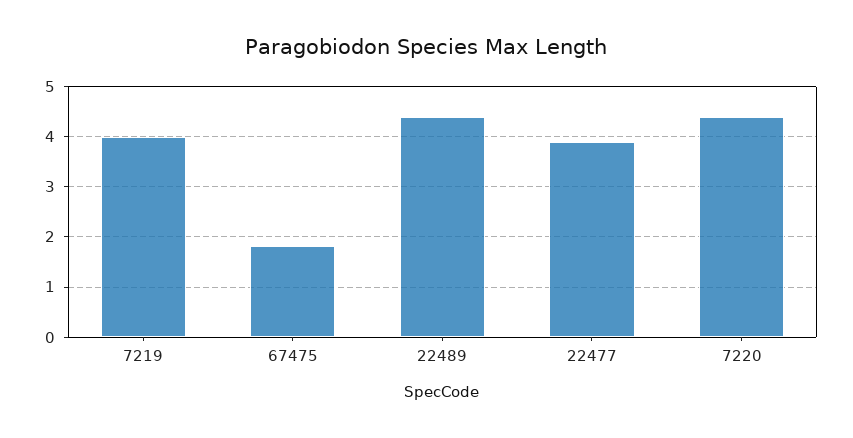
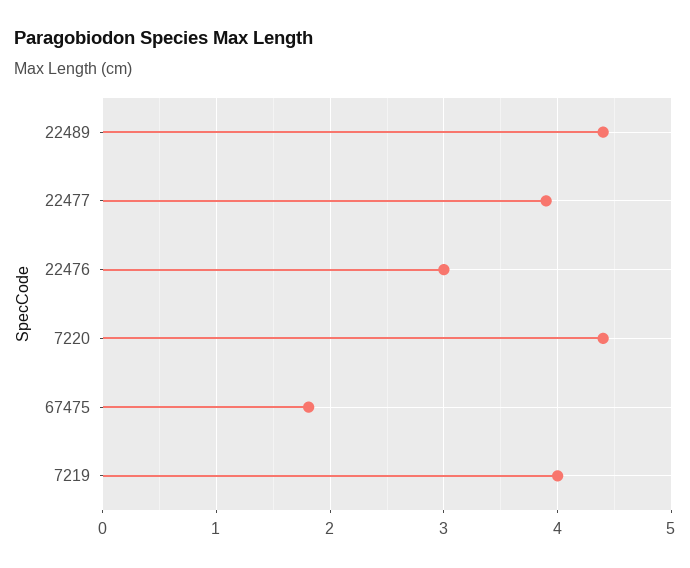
  {
    "7219": 4,
    "67475": 1.8,
    "22489": 4.4,
    "22477": 3.9,
-   "7220": 4.4
+   "7220": 4.4,
+   "22476": 3
  }

